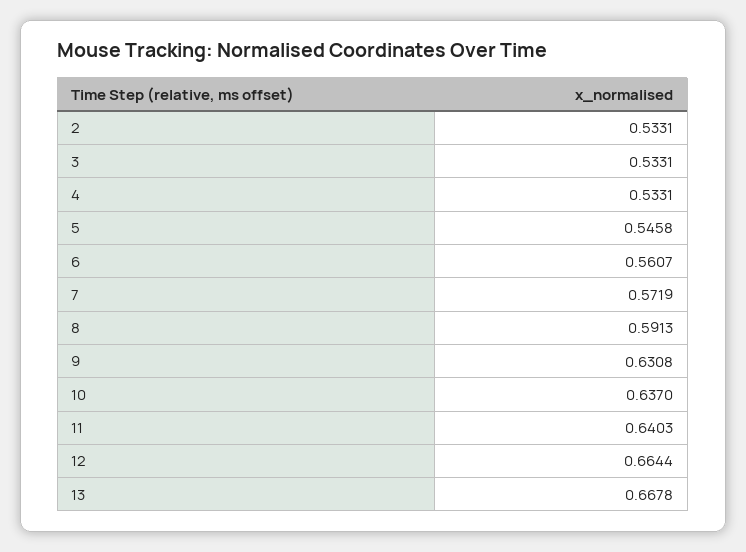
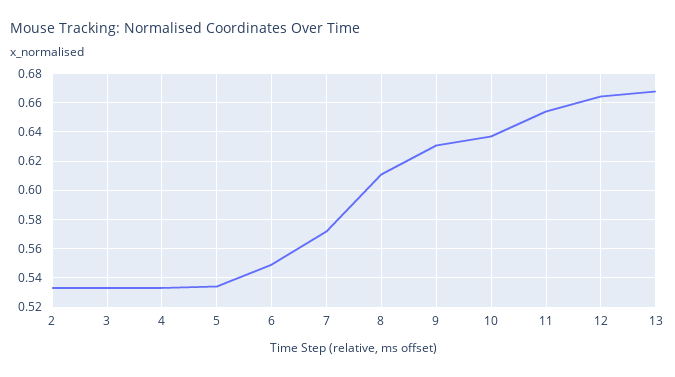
  {
    "2": 0.5331,
    "3": 0.5331,
    "4": 0.5331,
-   "5": 0.5458,
+   "5": 0.535,
-   "6": 0.5607,
+   "6": 0.55,
    "7": 0.5719,
-   "8": 0.5913,
+   "8": 0.61,
    "9": 0.6308,
    "10": 0.637,
-   "11": 0.6403,
+   "11": 0.655,
    "12": 0.6644,
    "13": 0.6678
  }

